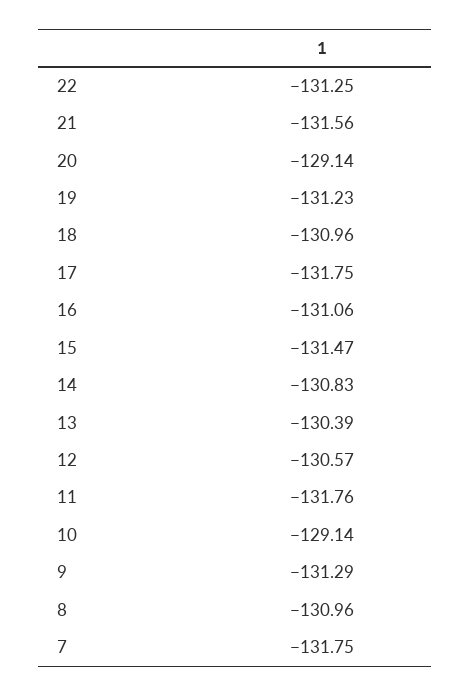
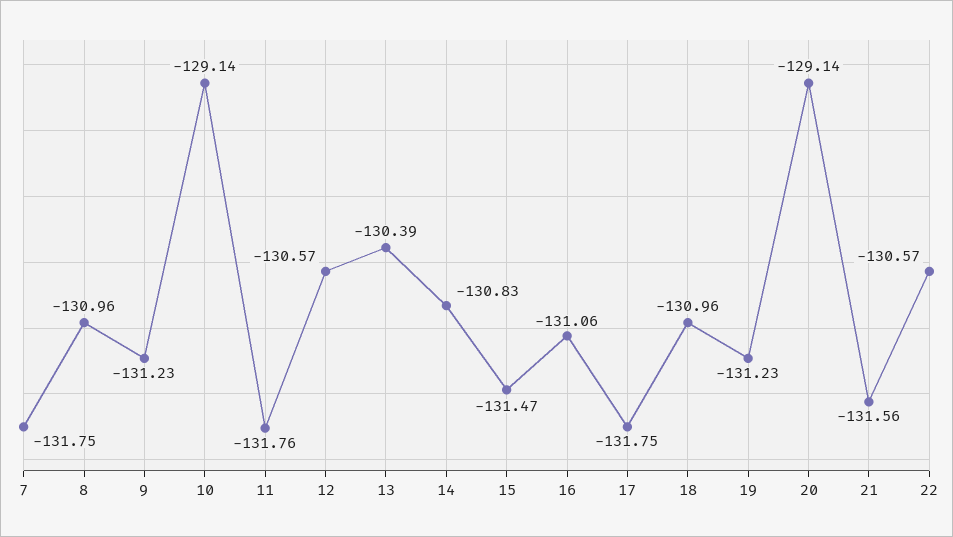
  {
-   "22": -131.25,
+   "22": -130.57,
    "21": -131.56,
    "20": -129.14,
    "19": -131.23,
    "18": -130.96,
    "17": -131.75,
    "16": -131.06,
    "15": -131.47,
    "14": -130.83,
    "13": -130.39,
    "12": -130.57,
    "11": -131.76,
    "10": -129.14,
-   "9": -131.29,
+   "9": -131.23,
    "8": -130.96,
    "7": -131.75
  }

